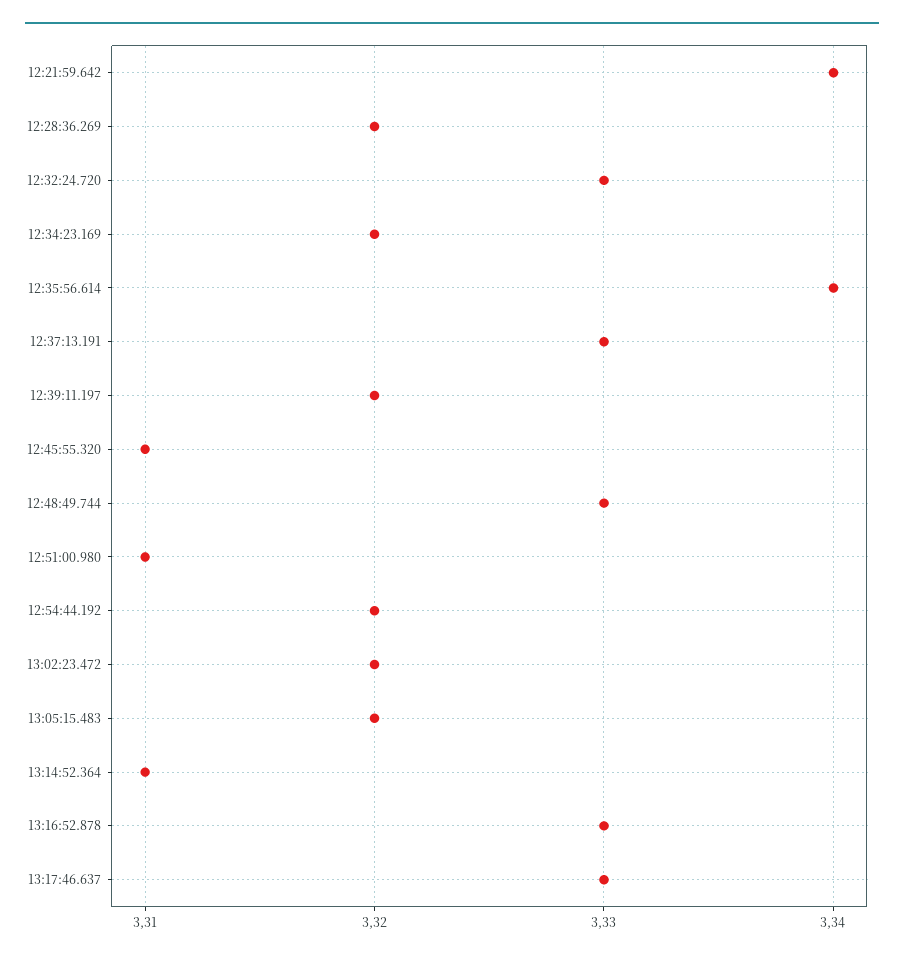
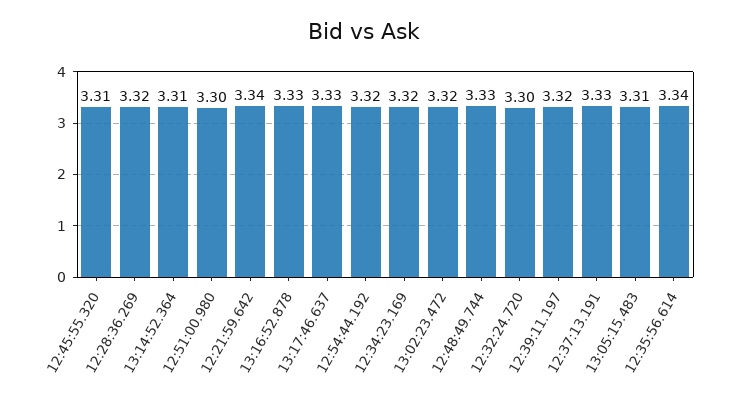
  {
    "12:21:59.642": 3.34,
    "12:28:36.269": 3.32,
-   "12:32:24.720": 3.33,
+   "12:32:24.720": 3.3,
    "12:34:23.169": 3.32,
    "12:35:56.614": 3.34,
    "12:37:13.191": 3.33,
    "12:39:11.197": 3.32,
    "12:45:55.320": 3.31,
    "12:48:49.744": 3.33,
-   "12:51:00.980": 3.31,
+   "12:51:00.980": 3.3,
    "12:54:44.192": 3.32,
    "13:02:23.472": 3.32,
-   "13:05:15.483": 3.32,
+   "13:05:15.483": 3.31,
    "13:14:52.364": 3.31,
    "13:16:52.878": 3.33,
    "13:17:46.637": 3.33
  }

